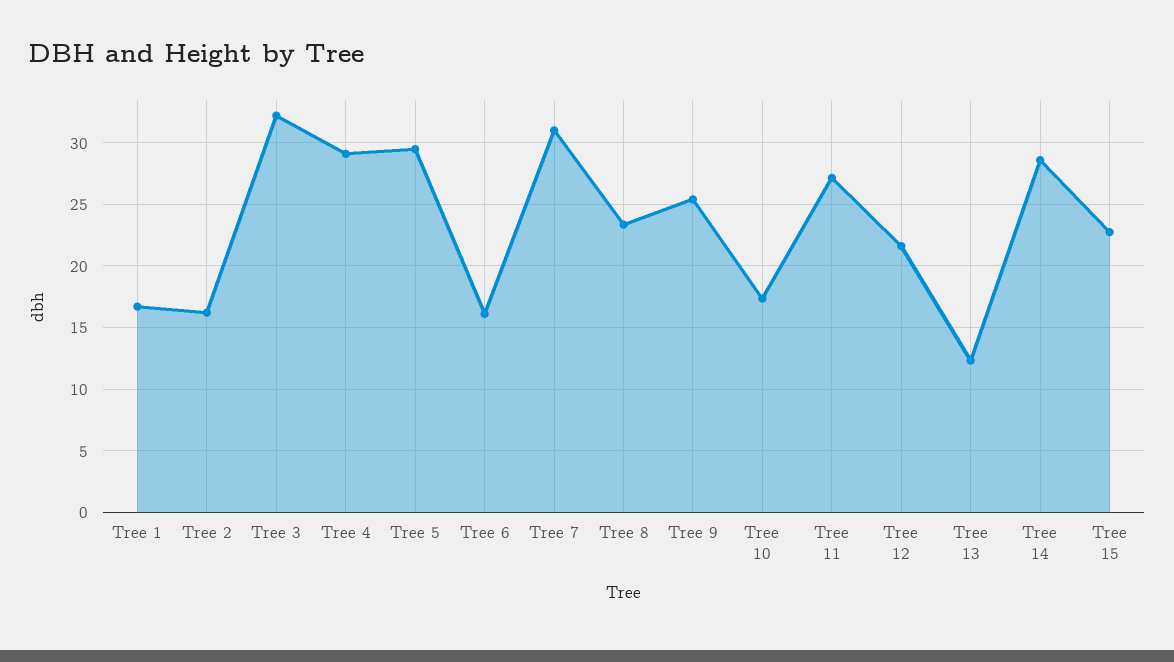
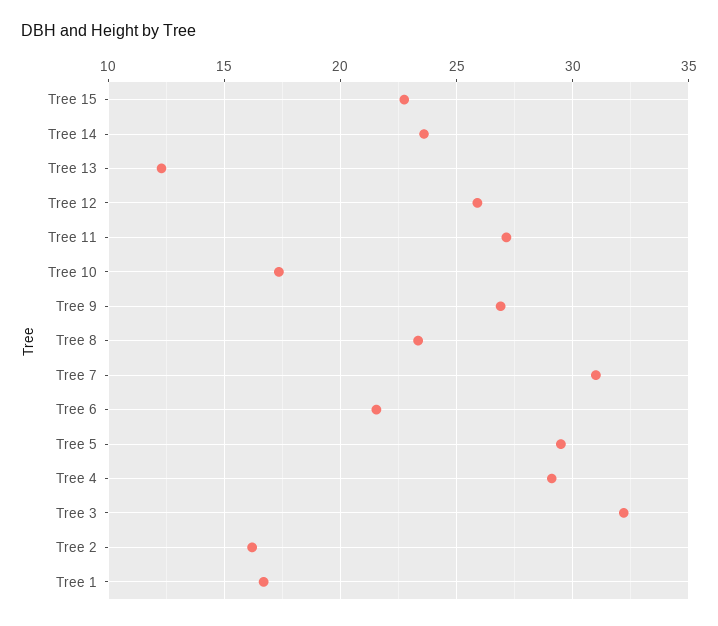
  {
    "Tree 1": 16.5,
    "Tree 2": 16,
    "Tree 3": 32,
    "Tree 4": 29,
    "Tree 5": 29.5,
-   "Tree 6": 16,
+   "Tree 6": 21.5,
    "Tree 7": 31,
    "Tree 8": 23.5,
-   "Tree 9": 25.5,
+   "Tree 9": 27,
    "Tree 10": 17.5,
    "Tree 11": 27,
-   "Tree 12": 21.5,
+   "Tree 12": 26,
    "Tree 13": 12.5,
-   "Tree 14": 28.5,
+   "Tree 14": 23.5,
    "Tree 15": 23
  }

